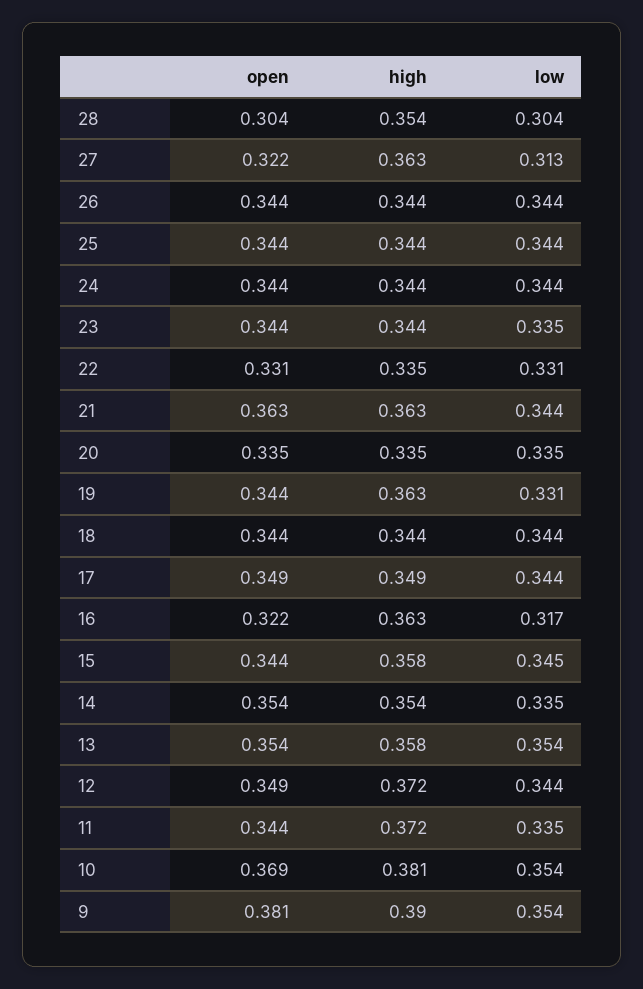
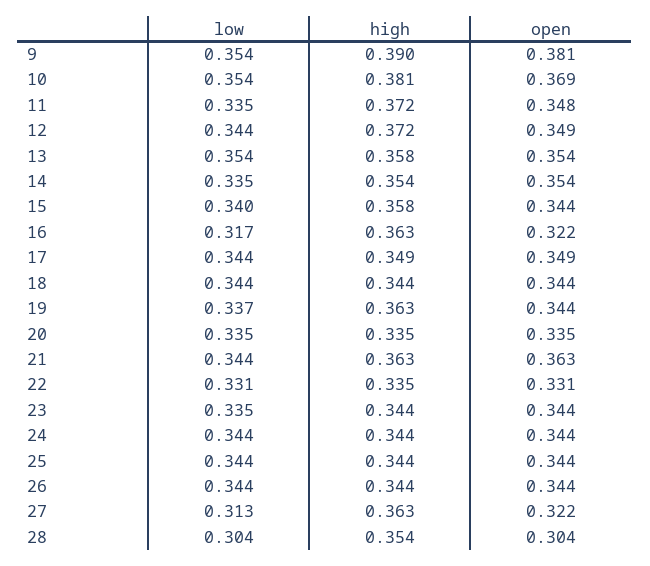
  {
    "open": {
      "28": 0.304,
      "27": 0.322,
      "26": 0.344,
      "25": 0.344,
      "24": 0.344,
      "23": 0.344,
      "22": 0.331,
      "21": 0.363,
      "20": 0.335,
      "19": 0.344,
      "18": 0.344,
      "17": 0.349,
      "16": 0.322,
      "15": 0.344,
      "14": 0.354,
      "13": 0.354,
      "12": 0.349,
-     "11": 0.344,
+     "11": 0.348,
      "10": 0.369,
      "9": 0.381
    },
    "high": {
      "28": 0.354,
      "27": 0.363,
      "26": 0.344,
      "25": 0.344,
      "24": 0.344,
      "23": 0.344,
      "22": 0.335,
      "21": 0.363,
      "20": 0.335,
      "19": 0.363,
      "18": 0.344,
      "17": 0.349,
      "16": 0.363,
      "15": 0.358,
      "14": 0.354,
      "13": 0.358,
      "12": 0.372,
      "11": 0.372,
      "10": 0.381,
      "9": 0.39
    },
    "low": {
      "28": 0.304,
      "27": 0.313,
      "26": 0.344,
      "25": 0.344,
      "24": 0.344,
      "23": 0.335,
      "22": 0.331,
      "21": 0.344,
      "20": 0.335,
-     "19": 0.331,
+     "19": 0.337,
      "18": 0.344,
      "17": 0.344,
      "16": 0.317,
-     "15": 0.345,
+     "15": 0.34,
      "14": 0.335,
      "13": 0.354,
      "12": 0.344,
      "11": 0.335,
      "10": 0.354,
      "9": 0.354
    }
  }

